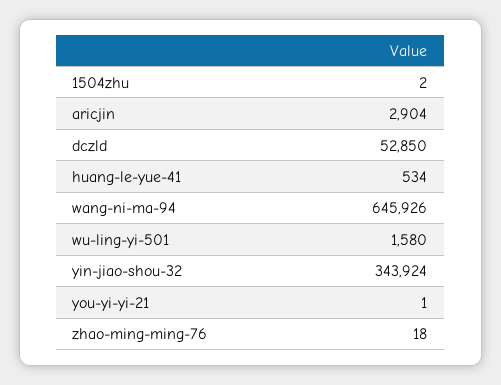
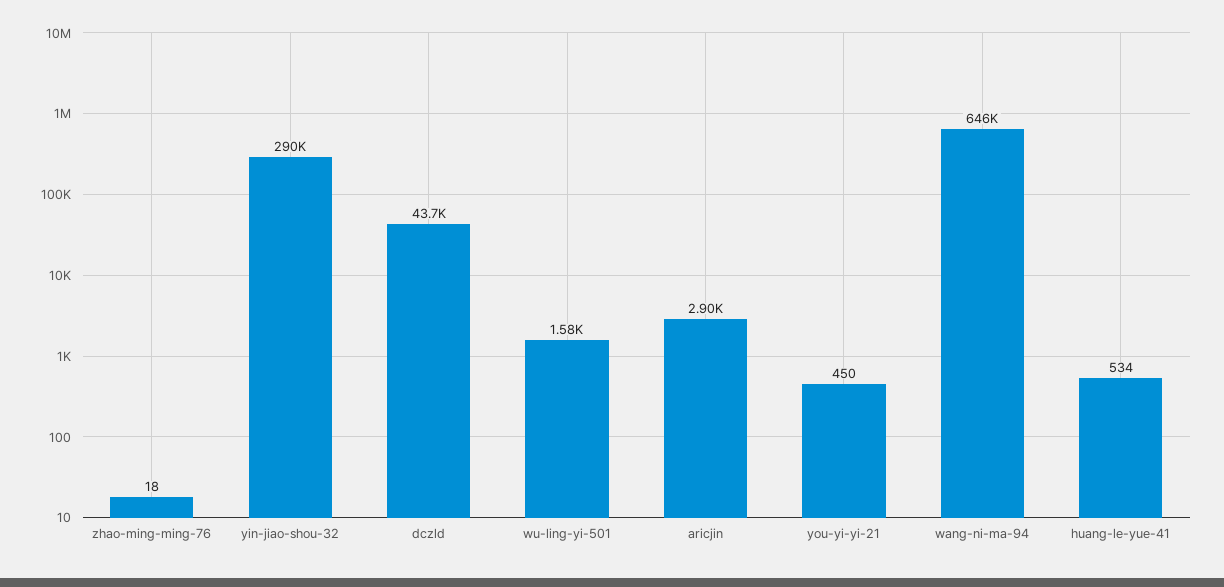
  {
-   "1504zhu": 2,
    "aricjin": 2904,
-   "dczld": 52850,
+   "dczld": 43700,
    "huang-le-yue-41": 534,
    "wang-ni-ma-94": 645926,
    "wu-ling-yi-501": 1580,
-   "yin-jiao-shou-32": 343924,
+   "yin-jiao-shou-32": 290000,
-   "you-yi-yi-21": 1,
+   "you-yi-yi-21": 450,
    "zhao-ming-ming-76": 18
  }

